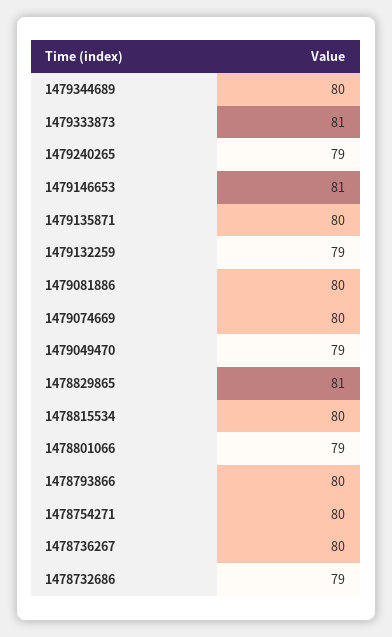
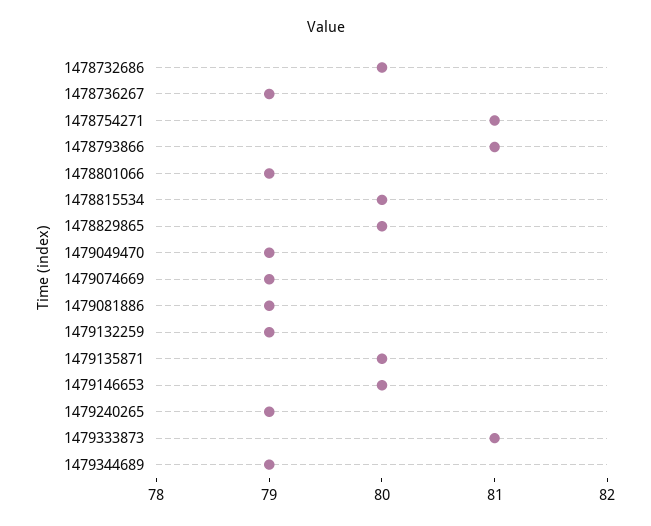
  {
-   "1479344689": 80,
+   "1479344689": 79,
    "1479333873": 81,
    "1479240265": 79,
-   "1479146653": 81,
+   "1479146653": 80,
    "1479135871": 80,
    "1479132259": 79,
-   "1479081886": 80,
+   "1479081886": 79,
-   "1479074669": 80,
+   "1479074669": 79,
    "1479049470": 79,
-   "1478829865": 81,
+   "1478829865": 80,
    "1478815534": 80,
    "1478801066": 79,
-   "1478793866": 80,
+   "1478793866": 81,
-   "1478754271": 80,
+   "1478754271": 81,
-   "1478736267": 80,
+   "1478736267": 79,
-   "1478732686": 79
+   "1478732686": 80
  }

